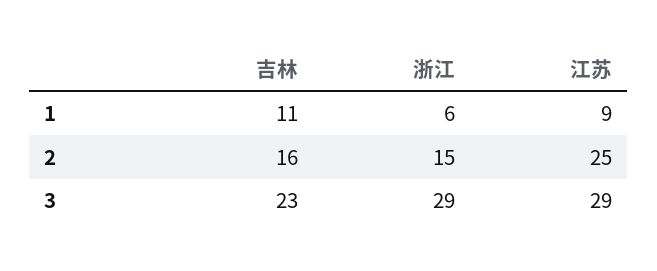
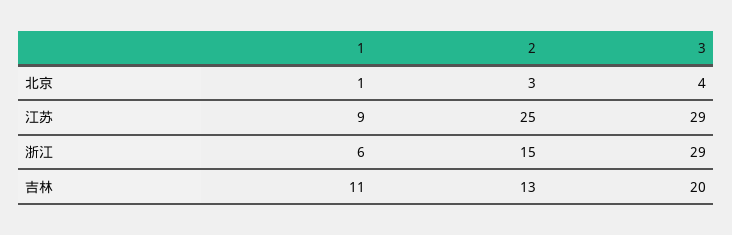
  {
    "吉林": {
      "1": 11,
-     "2": 16,
+     "2": 13,
-     "3": 23
+     "3": 20
    },
    "浙江": {
      "1": 6,
      "2": 15,
      "3": 29
    },
    "江苏": {
      "1": 9,
      "2": 25,
      "3": 29
-   }
+   },
+   "北京": {
+     "1": 1,
+     "2": 3,
+     "3": 4
+   }
  }

